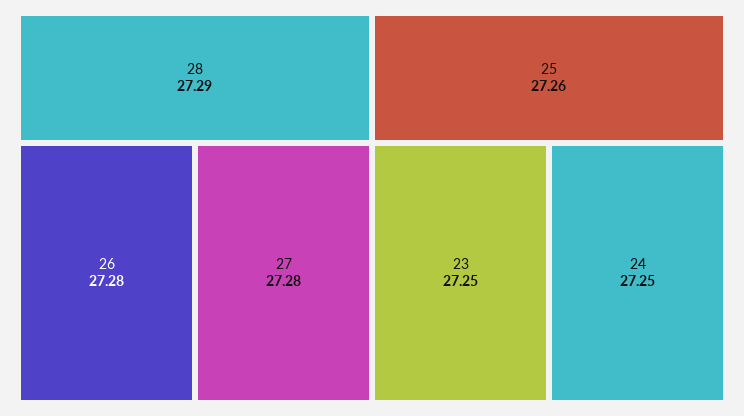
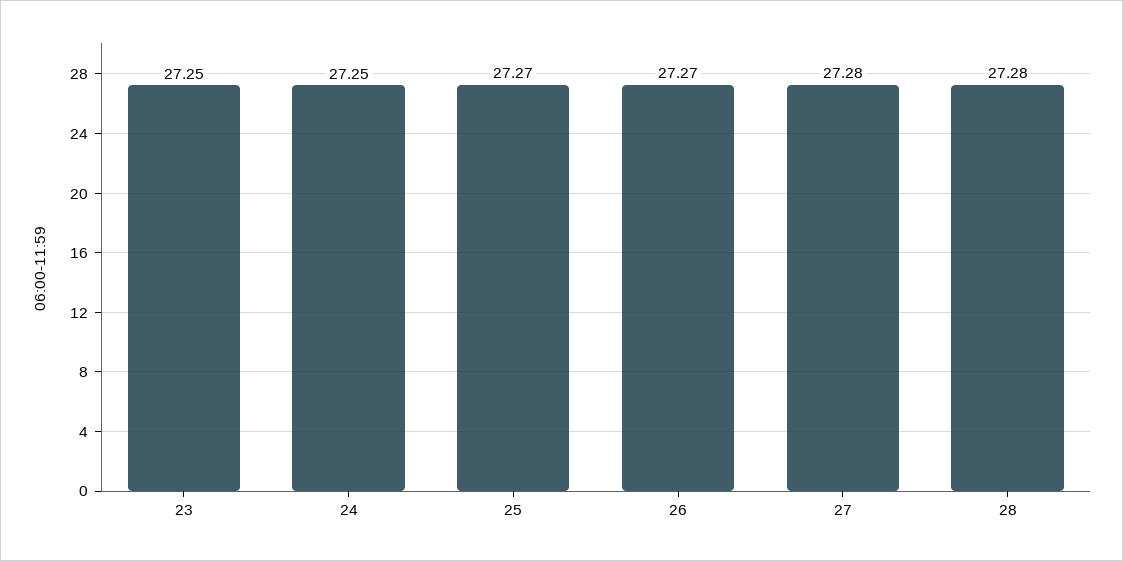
  {
-   "28": 27.29,
+   "28": 27.28,
-   "26": 27.28,
+   "26": 27.27,
    "27": 27.28,
-   "25": 27.26,
+   "25": 27.27,
    "23": 27.25,
    "24": 27.25
  }

